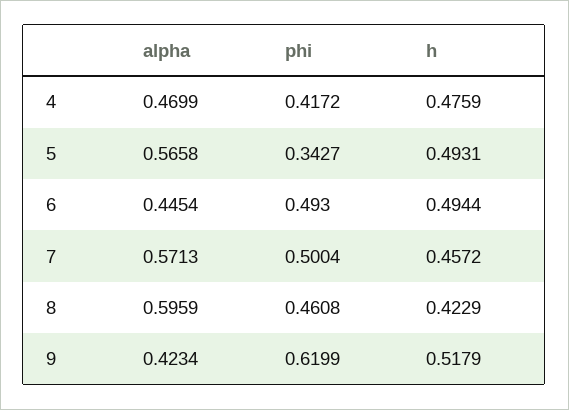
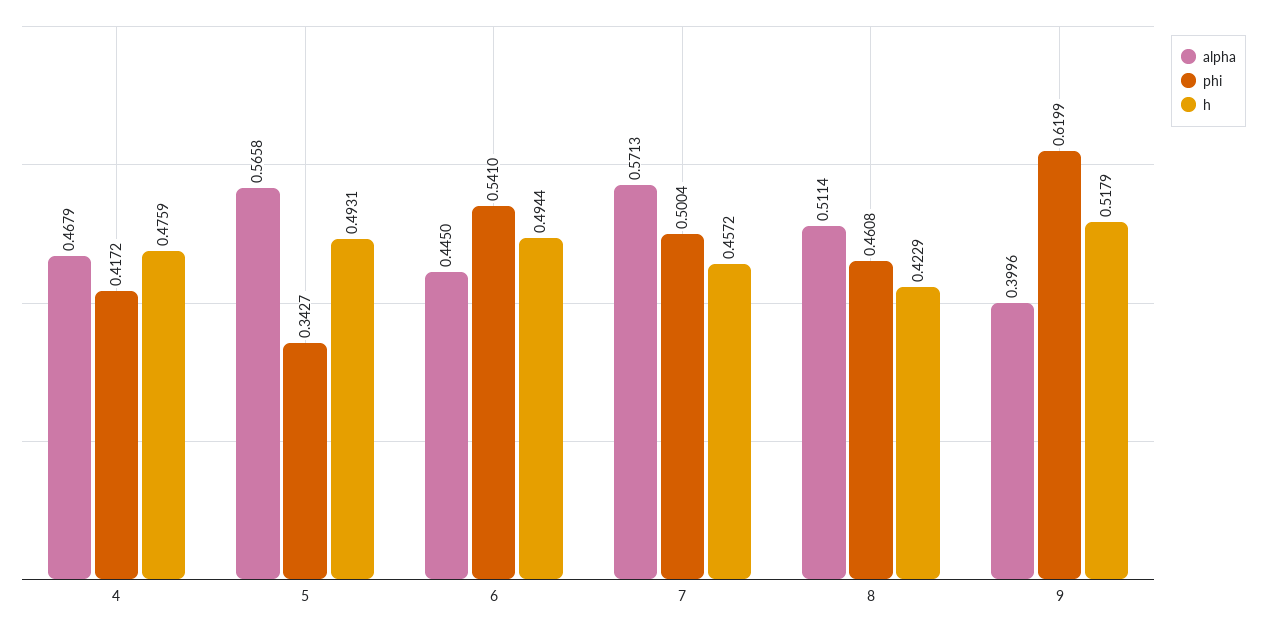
  {
    "alpha": {
-     "4": 0.4699,
+     "4": 0.4679,
      "5": 0.5658,
-     "6": 0.4454,
+     "6": 0.445,
      "7": 0.5713,
-     "8": 0.5959,
+     "8": 0.5114,
-     "9": 0.4234
+     "9": 0.3996
    },
    "phi": {
      "4": 0.4172,
      "5": 0.3427,
-     "6": 0.493,
+     "6": 0.541,
      "7": 0.5004,
      "8": 0.4608,
      "9": 0.6199
    },
    "h": {
      "4": 0.4759,
      "5": 0.4931,
      "6": 0.4944,
      "7": 0.4572,
      "8": 0.4229,
      "9": 0.5179
    }
  }

